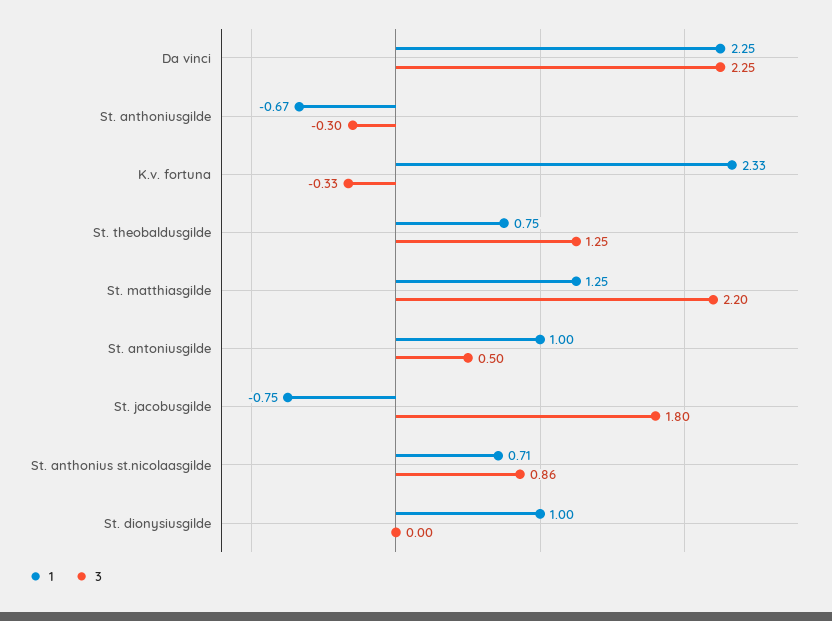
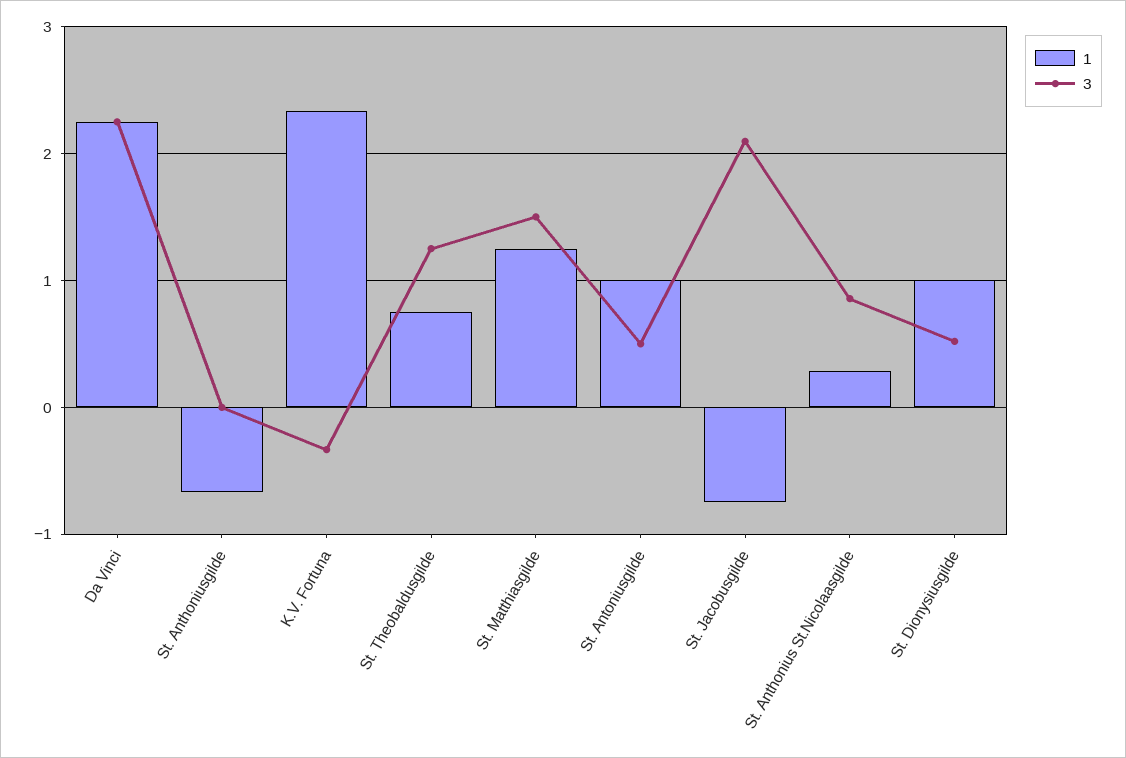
  {
    "1": {
      "Da vinci": 2.25,
      "St. anthoniusgilde": -0.67,
      "K.v. fortuna": 2.33,
      "St. theobaldusgilde": 0.75,
      "St. matthiasgilde": 1.25,
      "St. antoniusgilde": 1,
      "St. jacobusgilde": -0.75,
-     "St. anthonius st.nicolaasgilde": 0.71,
+     "St. anthonius st.nicolaasgilde": 0.3,
      "St. dionysiusgilde": 1
    },
    "3": {
      "Da vinci": 2.25,
-     "St. anthoniusgilde": -0.3,
+     "St. anthoniusgilde": 0,
      "K.v. fortuna": -0.33,
      "St. theobaldusgilde": 1.25,
-     "St. matthiasgilde": 2.2,
+     "St. matthiasgilde": 1.5,
      "St. antoniusgilde": 0.5,
-     "St. jacobusgilde": 1.8,
+     "St. jacobusgilde": 2.1,
      "St. anthonius st.nicolaasgilde": 0.86,
-     "St. dionysiusgilde": 0
+     "St. dionysiusgilde": 0.5
    }
  }

